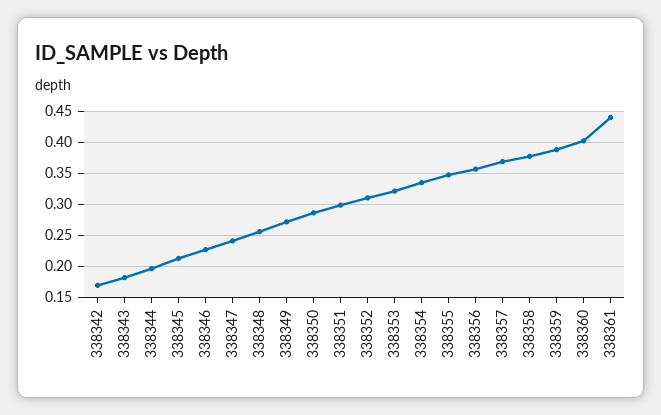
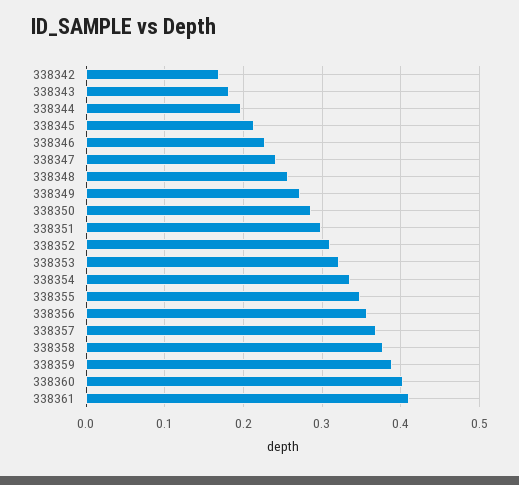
  {
    "338342": 0.17,
    "338343": 0.18,
    "338344": 0.2,
    "338345": 0.21,
    "338346": 0.23,
    "338347": 0.24,
    "338348": 0.26,
    "338349": 0.27,
    "338350": 0.29,
    "338351": 0.3,
    "338352": 0.31,
    "338353": 0.32,
    "338354": 0.34,
    "338355": 0.35,
    "338356": 0.36,
    "338357": 0.37,
    "338358": 0.38,
    "338359": 0.39,
    "338360": 0.4,
-   "338361": 0.44
+   "338361": 0.41
  }

